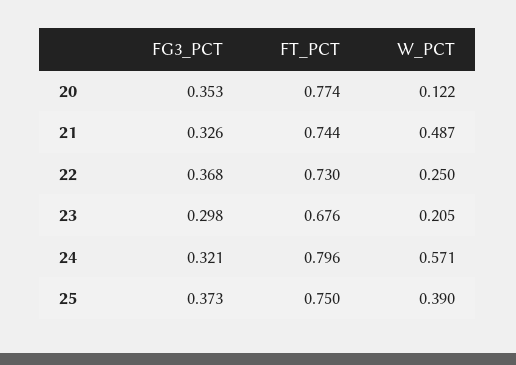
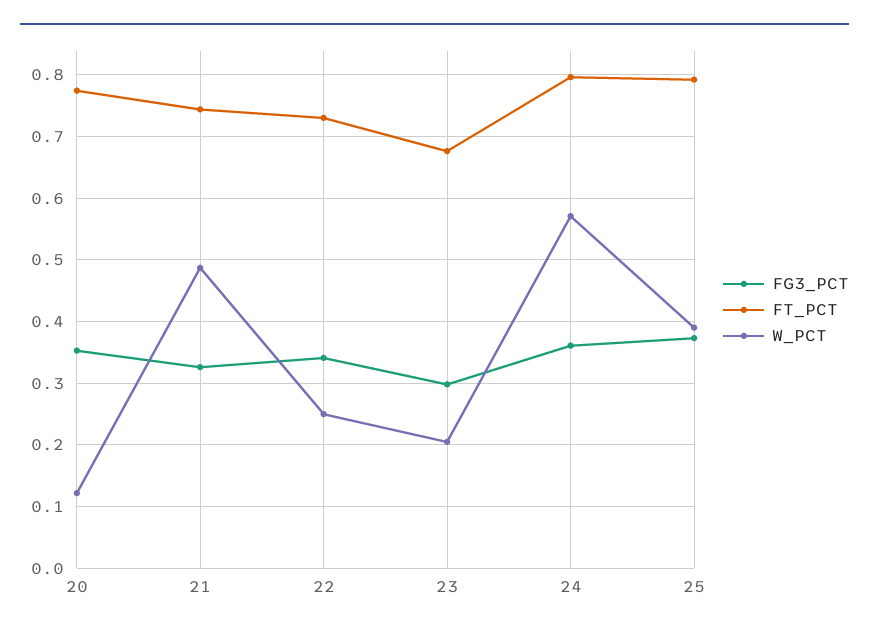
  {
    "FG3_PCT": {
      "20": 0.353,
      "21": 0.326,
-     "22": 0.368,
+     "22": 0.34,
      "23": 0.298,
-     "24": 0.321,
+     "24": 0.36,
      "25": 0.373
    },
    "FT_PCT": {
      "20": 0.774,
      "21": 0.744,
      "22": 0.73,
      "23": 0.676,
      "24": 0.796,
-     "25": 0.75
+     "25": 0.79
    },
    "W_PCT": {
      "20": 0.122,
      "21": 0.487,
      "22": 0.25,
      "23": 0.205,
      "24": 0.571,
      "25": 0.39
    }
  }

